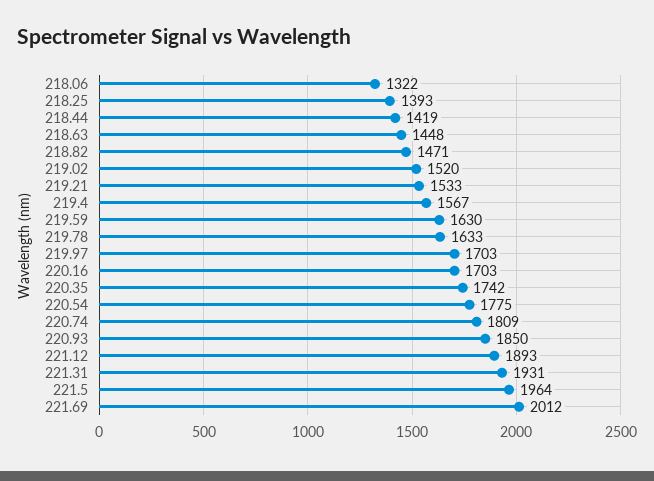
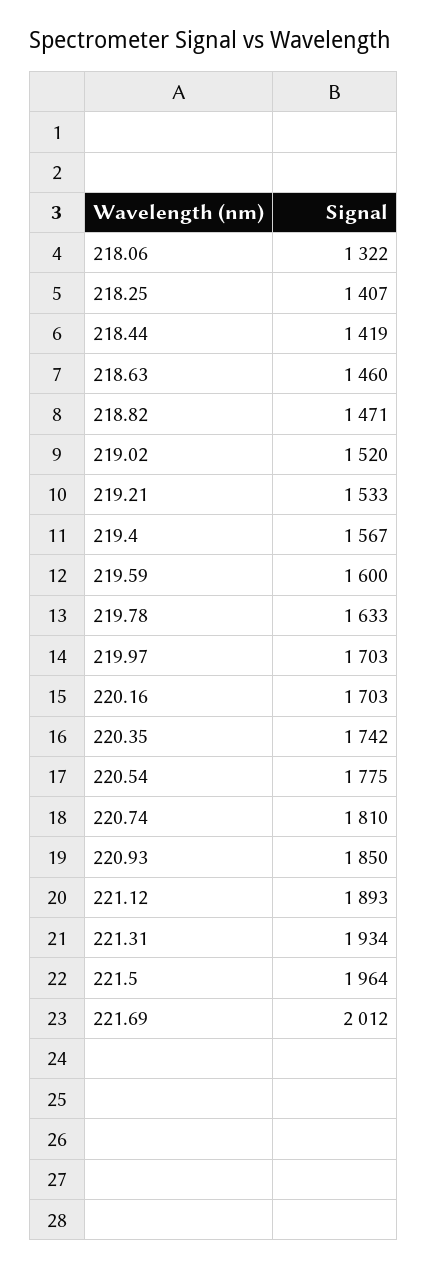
  {
    "218.06": 1322,
-   "218.25": 1393,
+   "218.25": 1407,
    "218.44": 1419,
-   "218.63": 1448,
+   "218.63": 1460,
    "218.82": 1471,
    "219.02": 1520,
    "219.21": 1533,
    "219.4": 1567,
-   "219.59": 1630,
+   "219.59": 1600,
    "219.78": 1633,
    "219.97": 1703,
    "220.16": 1703,
    "220.35": 1742,
    "220.54": 1775,
-   "220.74": 1809,
+   "220.74": 1810,
    "220.93": 1850,
    "221.12": 1893,
-   "221.31": 1931,
+   "221.31": 1934,
    "221.5": 1964,
    "221.69": 2012
  }

